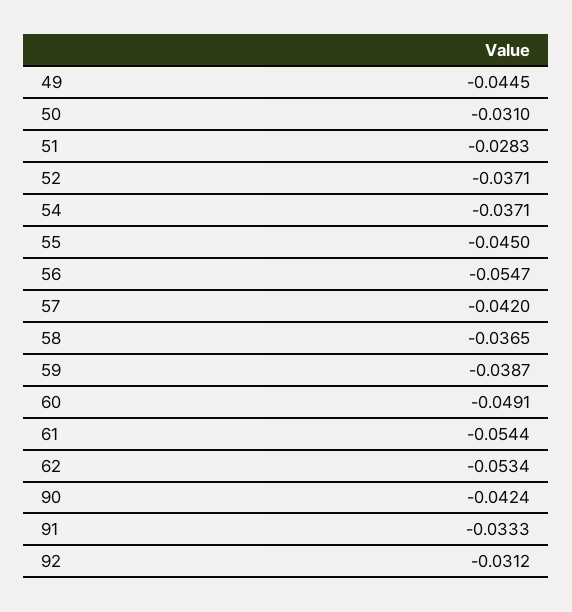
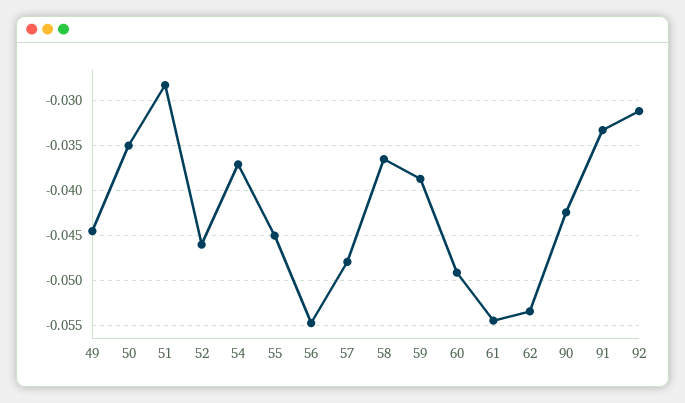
  {
    "49": -0.0445,
-   "50": -0.031,
+   "50": -0.035,
    "51": -0.0283,
-   "52": -0.0371,
+   "52": -0.046,
    "54": -0.0371,
    "55": -0.045,
    "56": -0.0547,
-   "57": -0.042,
+   "57": -0.048,
    "58": -0.0365,
    "59": -0.0387,
    "60": -0.0491,
    "61": -0.0544,
    "62": -0.0534,
    "90": -0.0424,
    "91": -0.0333,
    "92": -0.0312
  }

